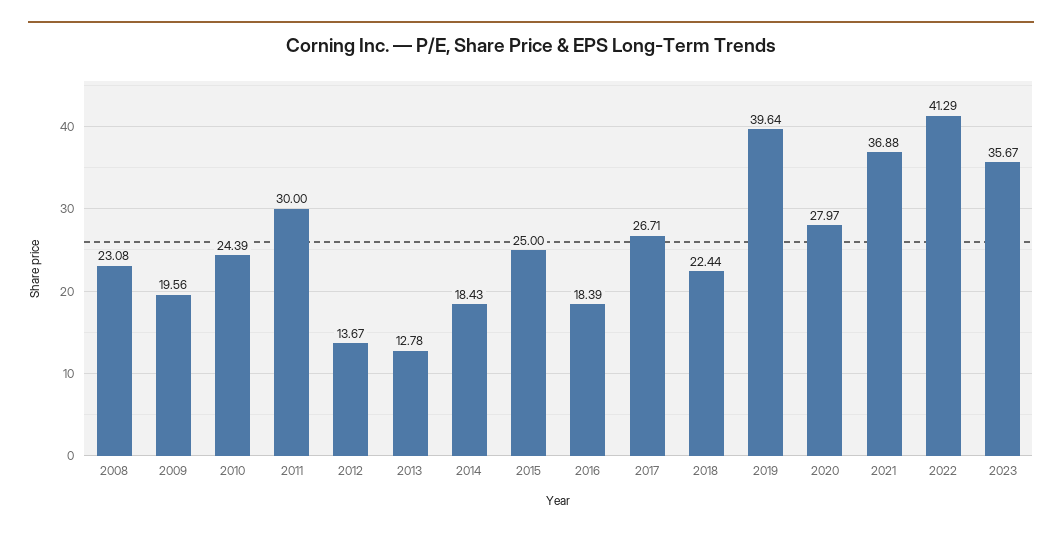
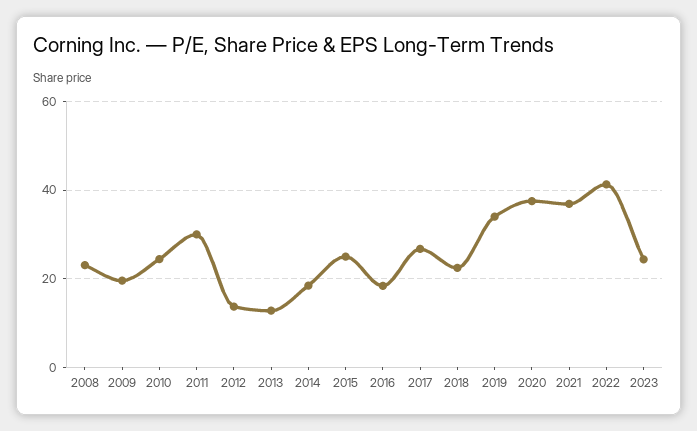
  {
    "2008": 23.08,
    "2009": 19.56,
    "2010": 24.39,
    "2011": 30,
    "2012": 13.67,
    "2013": 12.78,
    "2014": 18.43,
    "2015": 25,
    "2016": 18.39,
    "2017": 26.71,
    "2018": 22.44,
-   "2019": 39.64,
+   "2019": 34,
-   "2020": 27.97,
+   "2020": 38,
    "2021": 36.88,
    "2022": 41.29,
-   "2023": 35.67
+   "2023": 24
  }

